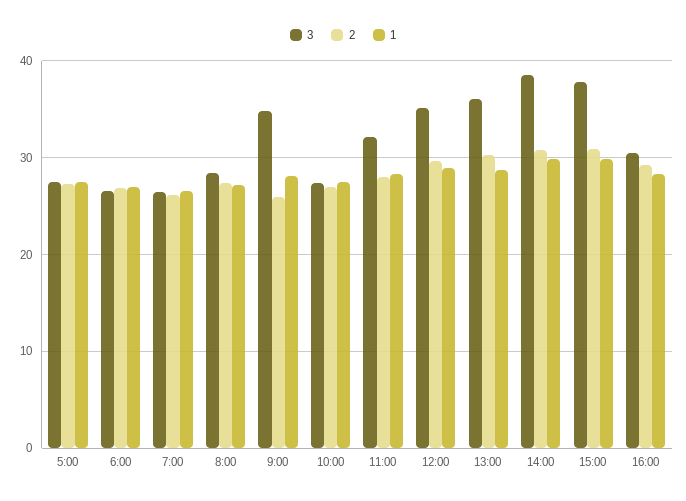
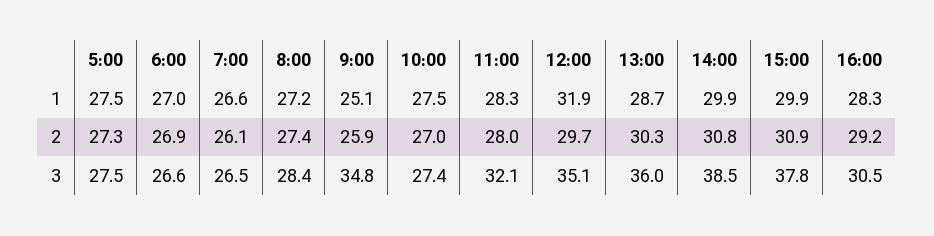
  {
    "3": {
      "5:00": 27.5,
      "6:00": 26.6,
      "7:00": 26.5,
      "8:00": 28.4,
      "9:00": 34.8,
      "10:00": 27.4,
      "11:00": 32.1,
      "12:00": 35.1,
      "13:00": 36,
      "14:00": 38.5,
      "15:00": 37.8,
      "16:00": 30.5
    },
    "2": {
      "5:00": 27.3,
      "6:00": 26.9,
      "7:00": 26.1,
      "8:00": 27.4,
      "9:00": 25.9,
      "10:00": 27,
      "11:00": 28,
      "12:00": 29.7,
      "13:00": 30.3,
      "14:00": 30.8,
      "15:00": 30.9,
      "16:00": 29.2
    },
    "1": {
      "5:00": 27.5,
      "6:00": 27,
      "7:00": 26.6,
      "8:00": 27.2,
-     "9:00": 28,
+     "9:00": 25.1,
      "10:00": 27.5,
      "11:00": 28.3,
-     "12:00": 29,
+     "12:00": 31.9,
      "13:00": 28.7,
      "14:00": 29.9,
      "15:00": 29.9,
      "16:00": 28.3
    }
  }

